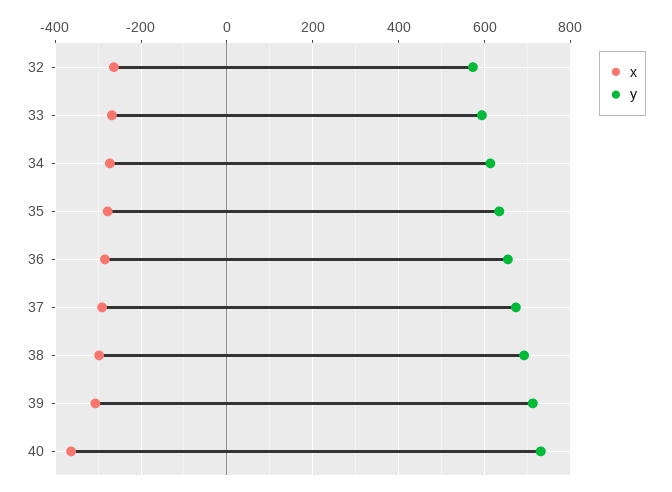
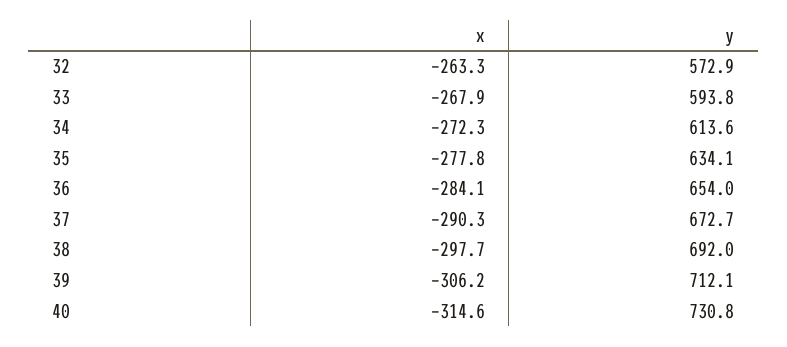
  {
    "x": {
      "32": -263.3,
      "33": -267.9,
      "34": -272.3,
      "35": -277.8,
      "36": -284.1,
      "37": -290.3,
      "38": -297.7,
      "39": -306.2,
-     "40": -360
+     "40": -314.6
    },
    "y": {
      "32": 572.9,
      "33": 593.8,
      "34": 613.6,
      "35": 634.1,
      "36": 654,
      "37": 672.7,
      "38": 692,
      "39": 712.1,
      "40": 730.8
    }
  }

